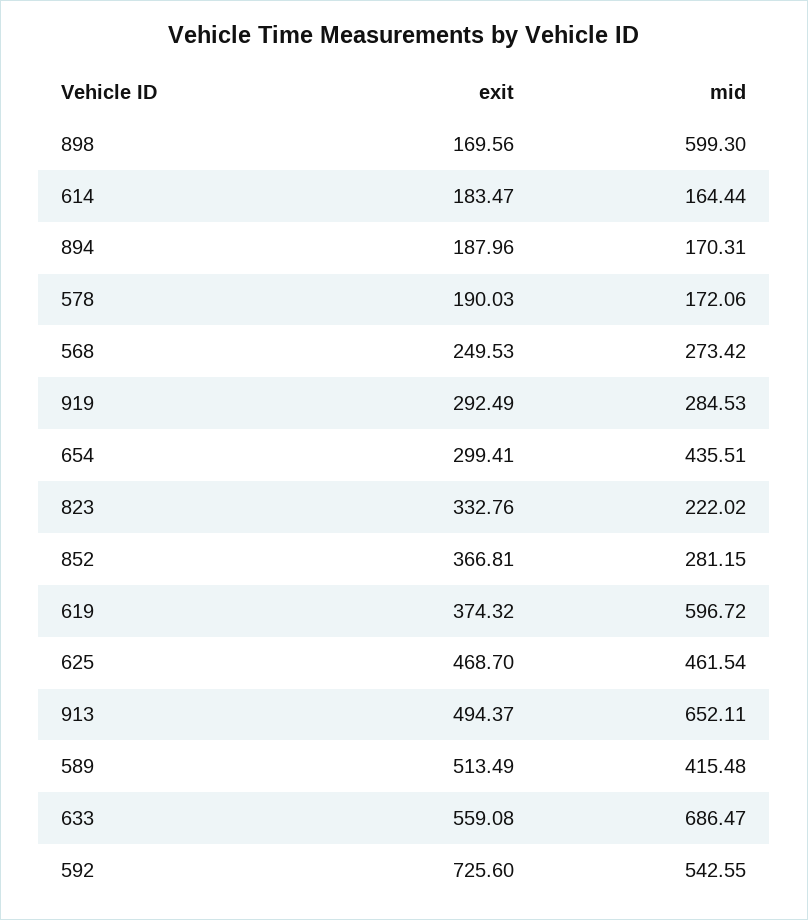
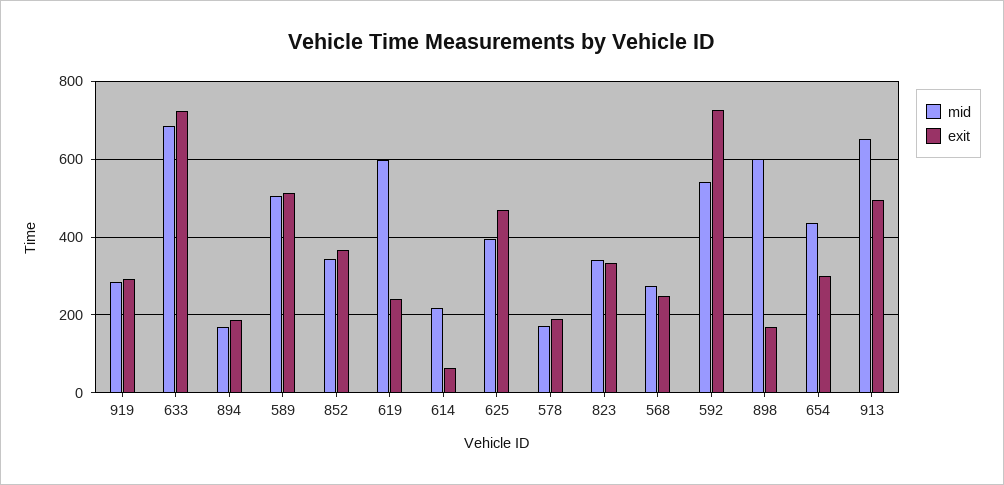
  {
    "exit": {
      "898": 169.56,
-     "614": 183.47,
+     "614": 60,
      "894": 187.96,
      "578": 190.03,
      "568": 249.53,
      "919": 292.49,
      "654": 299.41,
      "823": 332.76,
      "852": 366.81,
-     "619": 374.32,
+     "619": 240,
      "625": 468.7,
      "913": 494.37,
      "589": 513.49,
-     "633": 559.08,
+     "633": 720,
      "592": 725.6
    },
    "mid": {
      "898": 599.3,
-     "614": 164.44,
+     "614": 220,
      "894": 170.31,
      "578": 172.06,
      "568": 273.42,
      "919": 284.53,
      "654": 435.51,
-     "823": 222.02,
+     "823": 340,
-     "852": 281.15,
+     "852": 340,
      "619": 596.72,
-     "625": 461.54,
+     "625": 400,
      "913": 652.11,
-     "589": 415.48,
+     "589": 500,
      "633": 686.47,
      "592": 542.55
    }
  }

